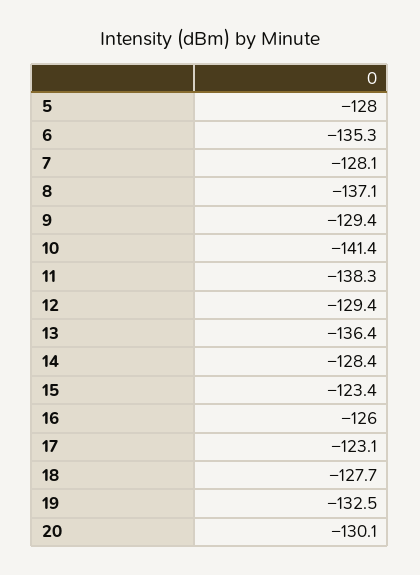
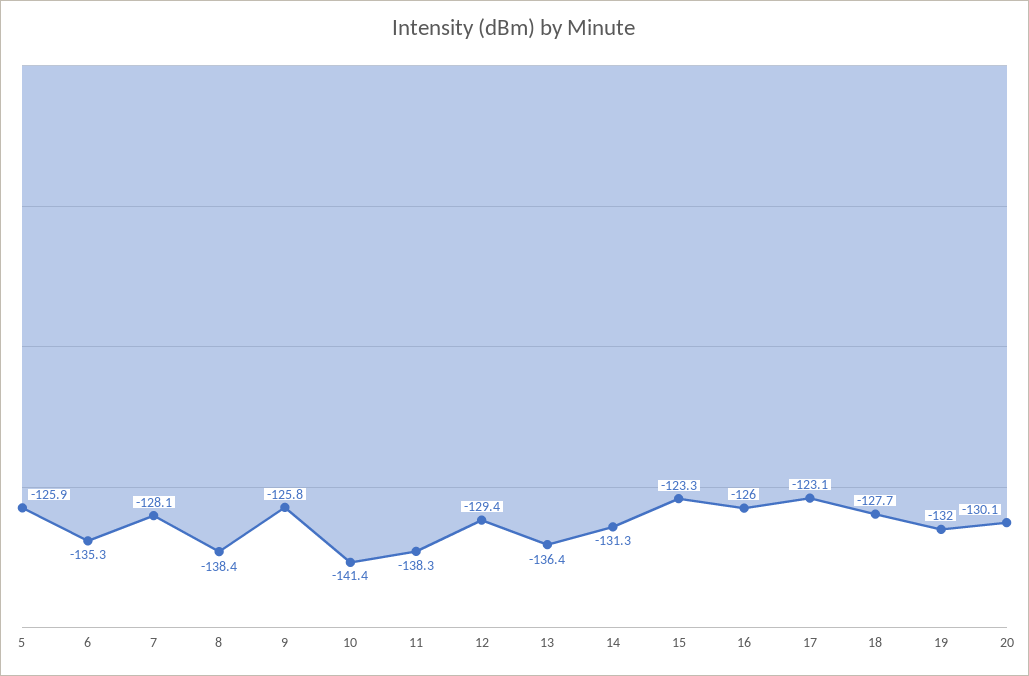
  {
-   "5": -128,
+   "5": -125.9,
    "6": -135.3,
    "7": -128.1,
-   "8": -137.1,
+   "8": -138.4,
-   "9": -129.4,
+   "9": -125.8,
    "10": -141.4,
    "11": -138.3,
    "12": -129.4,
    "13": -136.4,
-   "14": -128.4,
+   "14": -131.3,
-   "15": -123.4,
+   "15": -123.3,
    "16": -126,
    "17": -123.1,
    "18": -127.7,
-   "19": -132.5,
+   "19": -132,
    "20": -130.1
  }

